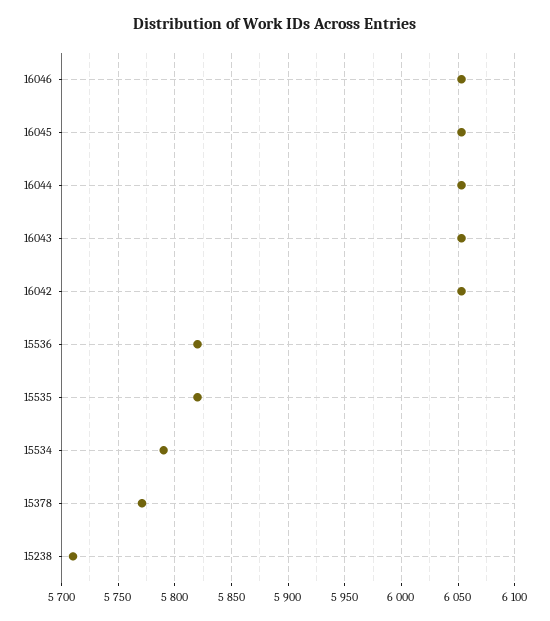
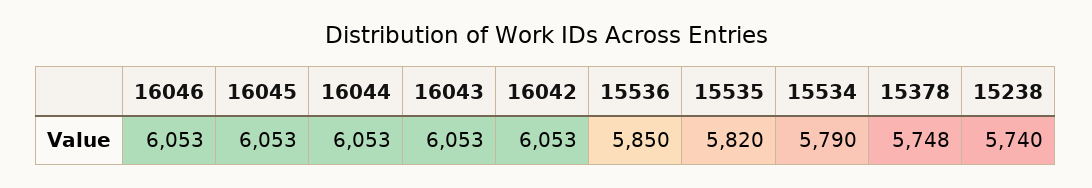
  {
    "16046": 6053,
    "16045": 6053,
    "16044": 6053,
    "16043": 6053,
    "16042": 6053,
-   "15536": 5820,
+   "15536": 5850,
    "15535": 5820,
    "15534": 5790,
-   "15378": 5770,
+   "15378": 5748,
-   "15238": 5710
+   "15238": 5740
  }

